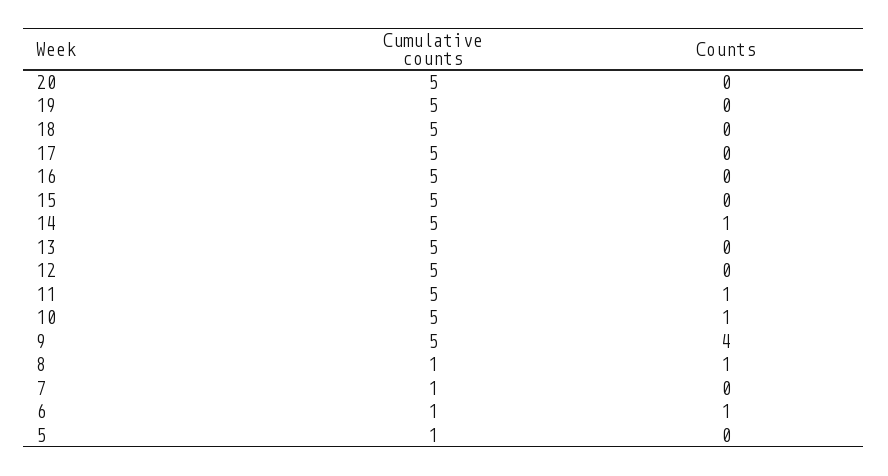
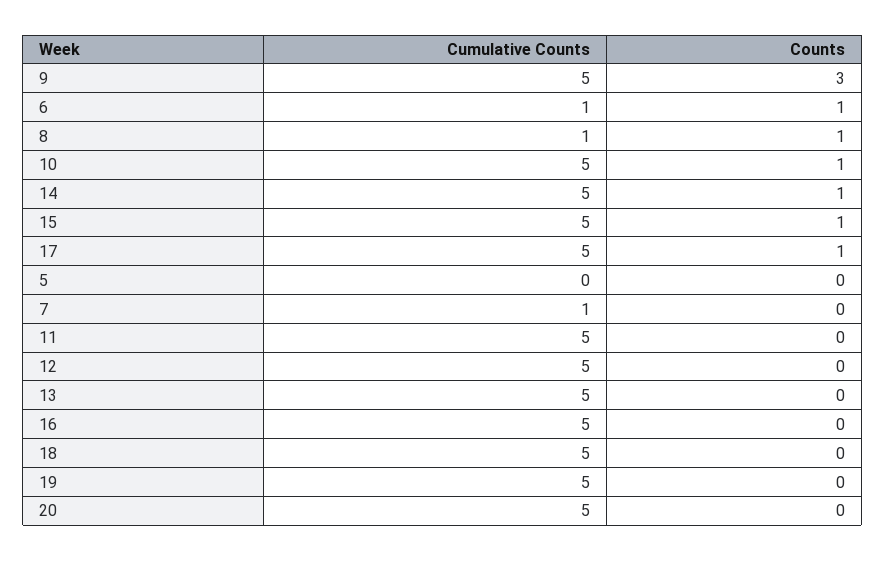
  {
    "Cumulative counts": {
      "20": 5,
      "19": 5,
      "18": 5,
      "17": 5,
      "16": 5,
      "15": 5,
      "14": 5,
      "13": 5,
      "12": 5,
      "11": 5,
      "10": 5,
      "9": 5,
      "8": 1,
      "7": 1,
      "6": 1,
-     "5": 1
+     "5": 0
    },
    "Counts": {
      "20": 0,
      "19": 0,
      "18": 0,
-     "17": 0,
+     "17": 1,
      "16": 0,
-     "15": 0,
+     "15": 1,
      "14": 1,
      "13": 0,
      "12": 0,
-     "11": 1,
+     "11": 0,
      "10": 1,
-     "9": 4,
+     "9": 3,
      "8": 1,
      "7": 0,
      "6": 1,
      "5": 0
    }
  }

